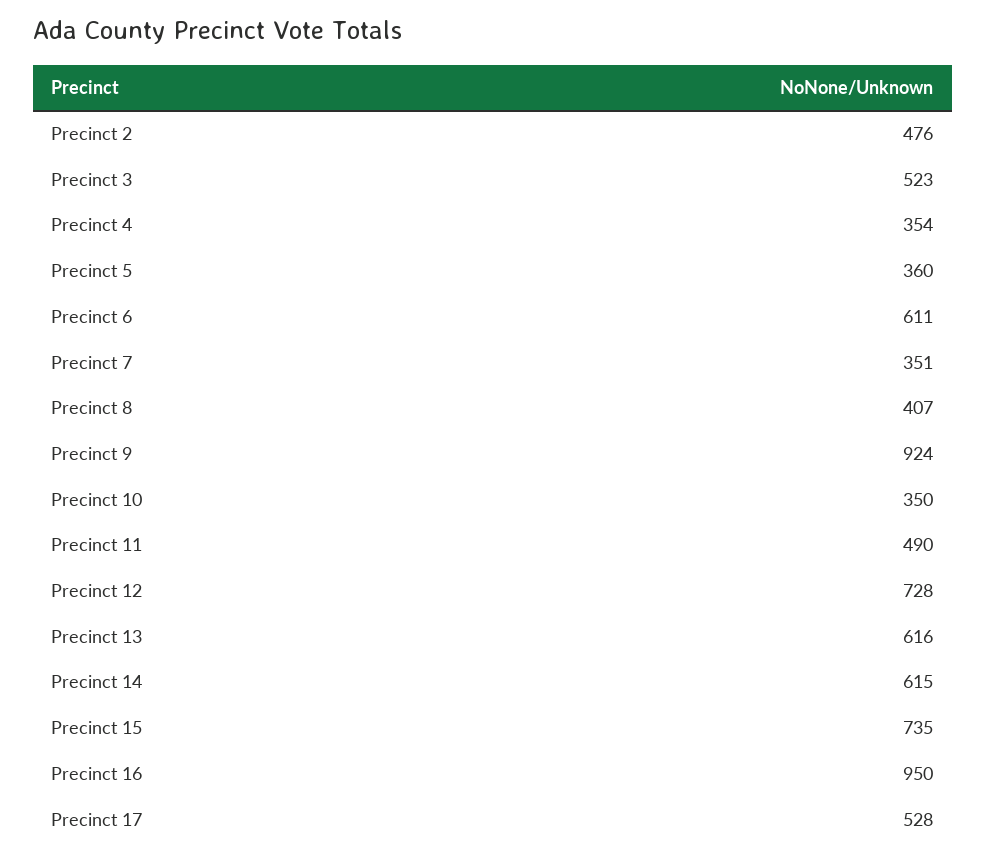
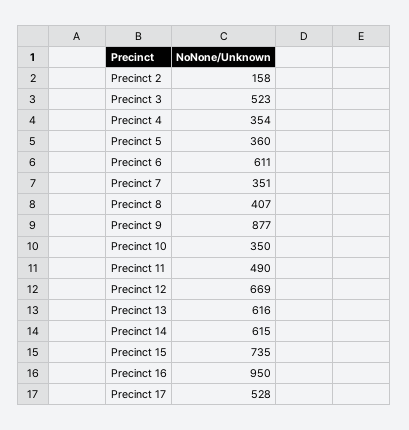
  {
-   "Precinct 2": 476,
+   "Precinct 2": 158,
    "Precinct 3": 523,
    "Precinct 4": 354,
    "Precinct 5": 360,
    "Precinct 6": 611,
    "Precinct 7": 351,
    "Precinct 8": 407,
-   "Precinct 9": 924,
+   "Precinct 9": 877,
    "Precinct 10": 350,
    "Precinct 11": 490,
-   "Precinct 12": 728,
+   "Precinct 12": 669,
    "Precinct 13": 616,
    "Precinct 14": 615,
    "Precinct 15": 735,
    "Precinct 16": 950,
    "Precinct 17": 528
  }

